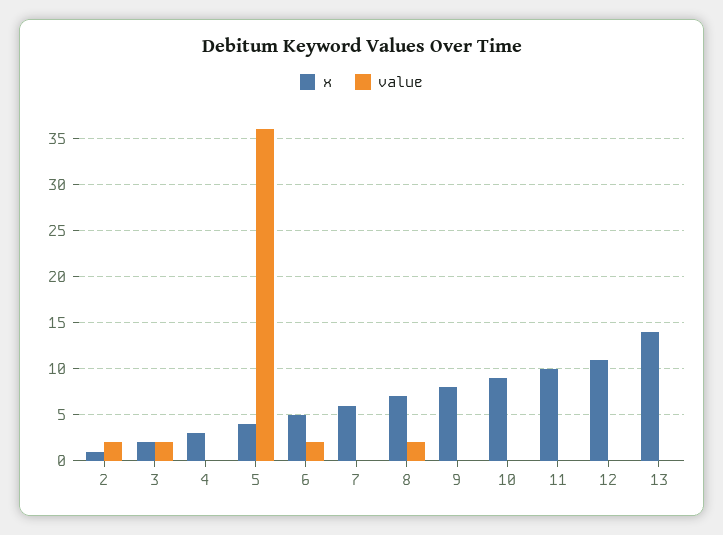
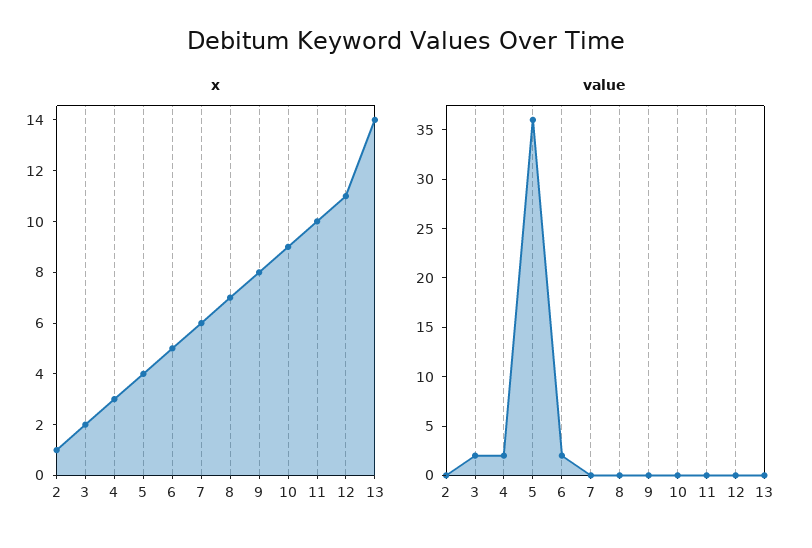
  {
    "x": {
      "2": 1,
      "3": 2,
      "4": 3,
      "5": 4,
      "6": 5,
      "7": 6,
      "8": 7,
      "9": 8,
      "10": 9,
      "11": 10,
      "12": 11,
      "13": 14
    },
    "value": {
-     "2": 2,
+     "2": 0,
      "3": 2,
-     "4": 0,
+     "4": 2,
      "5": 36,
      "6": 2,
      "7": 0,
-     "8": 2,
+     "8": 0,
      "9": 0,
      "10": 0,
      "11": 0,
      "12": 0,
      "13": 0
    }
  }

